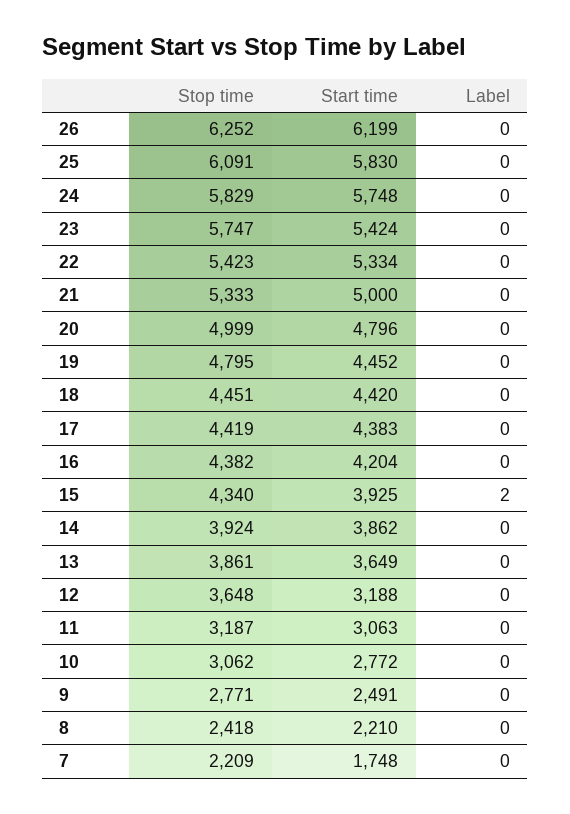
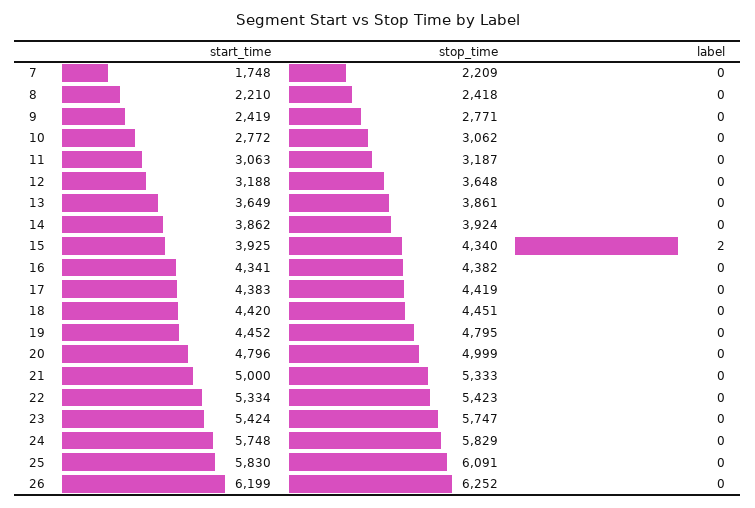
  {
    "Stop time": {
      "26": 6252,
      "25": 6091,
      "24": 5829,
      "23": 5747,
      "22": 5423,
      "21": 5333,
      "20": 4999,
      "19": 4795,
      "18": 4451,
      "17": 4419,
      "16": 4382,
      "15": 4340,
      "14": 3924,
      "13": 3861,
      "12": 3648,
      "11": 3187,
      "10": 3062,
      "9": 2771,
      "8": 2418,
      "7": 2209
    },
    "Start time": {
      "26": 6199,
      "25": 5830,
      "24": 5748,
      "23": 5424,
      "22": 5334,
      "21": 5000,
      "20": 4796,
      "19": 4452,
      "18": 4420,
      "17": 4383,
-     "16": 4204,
+     "16": 4341,
      "15": 3925,
      "14": 3862,
      "13": 3649,
      "12": 3188,
      "11": 3063,
      "10": 2772,
-     "9": 2491,
+     "9": 2419,
      "8": 2210,
      "7": 1748
    },
    "Label": {
      "26": 0,
      "25": 0,
      "24": 0,
      "23": 0,
      "22": 0,
      "21": 0,
      "20": 0,
      "19": 0,
      "18": 0,
      "17": 0,
      "16": 0,
      "15": 2,
      "14": 0,
      "13": 0,
      "12": 0,
      "11": 0,
      "10": 0,
      "9": 0,
      "8": 0,
      "7": 0
    }
  }

